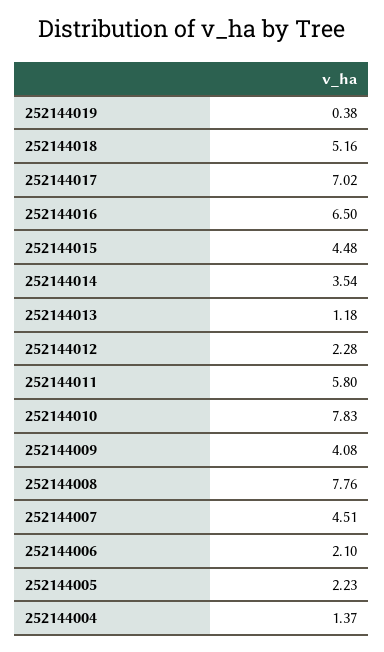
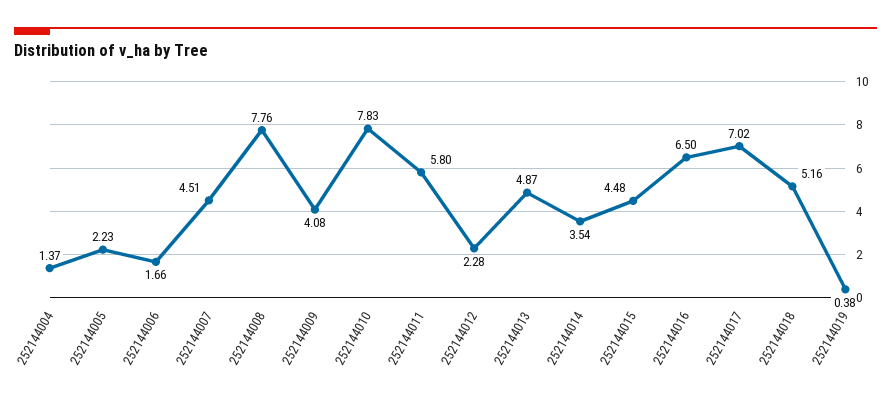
  {
    "252144019": 0.38,
    "252144018": 5.16,
    "252144017": 7.02,
    "252144016": 6.5,
    "252144015": 4.48,
    "252144014": 3.54,
-   "252144013": 1.18,
+   "252144013": 4.87,
    "252144012": 2.28,
    "252144011": 5.8,
    "252144010": 7.83,
    "252144009": 4.08,
    "252144008": 7.76,
    "252144007": 4.51,
-   "252144006": 2.1,
+   "252144006": 1.66,
    "252144005": 2.23,
    "252144004": 1.37
  }

